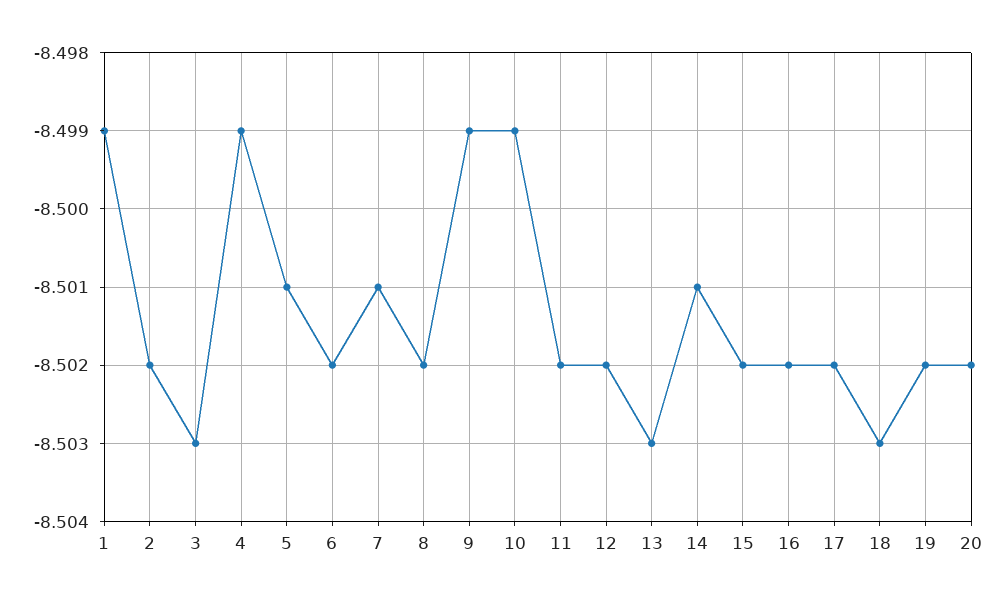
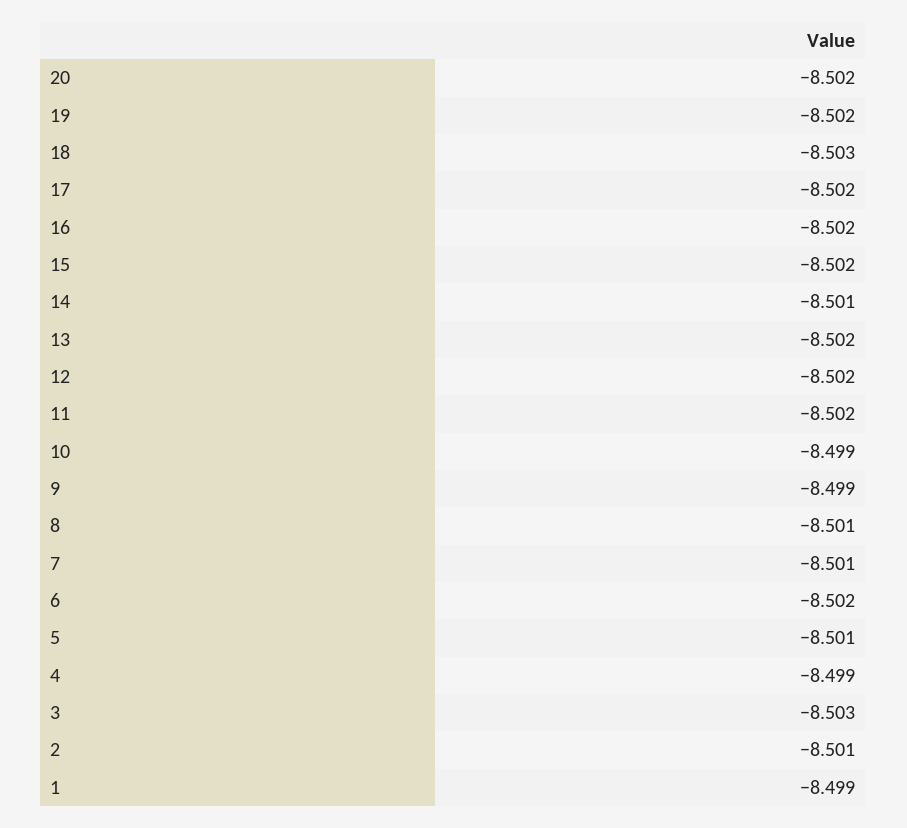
  {
    "1": -8.499,
-   "2": -8.502,
+   "2": -8.501,
    "3": -8.503,
    "4": -8.499,
    "5": -8.501,
    "6": -8.502,
    "7": -8.501,
-   "8": -8.502,
+   "8": -8.501,
    "9": -8.499,
    "10": -8.499,
    "11": -8.502,
    "12": -8.502,
-   "13": -8.503,
+   "13": -8.502,
    "14": -8.501,
    "15": -8.502,
    "16": -8.502,
    "17": -8.502,
    "18": -8.503,
    "19": -8.502,
    "20": -8.502
  }

